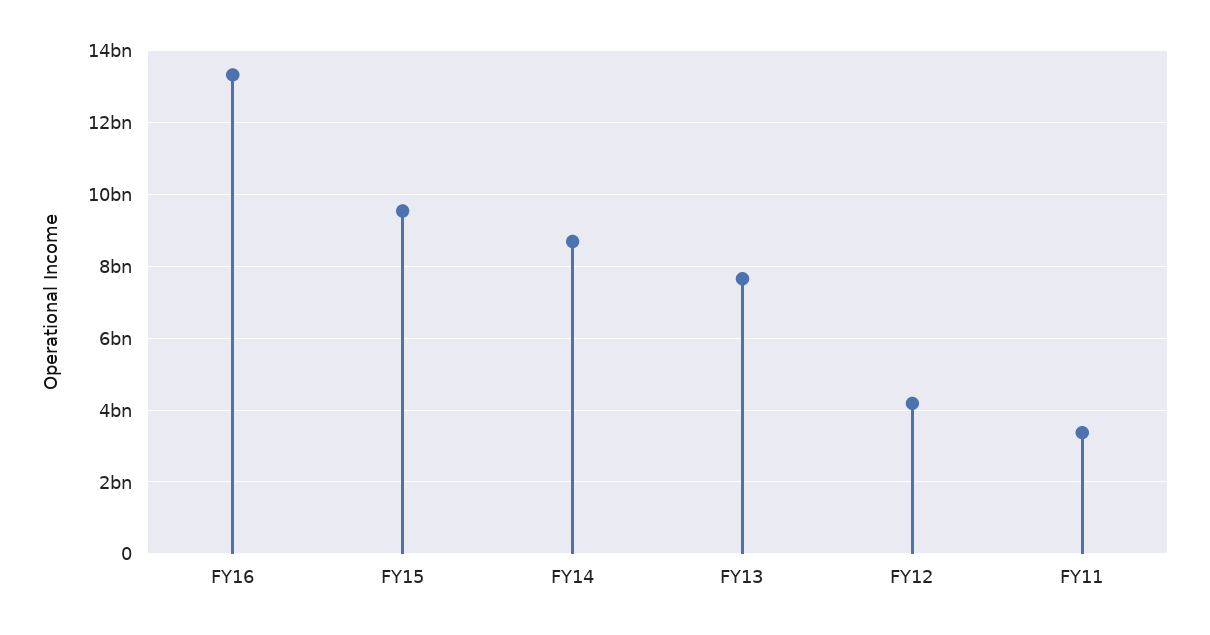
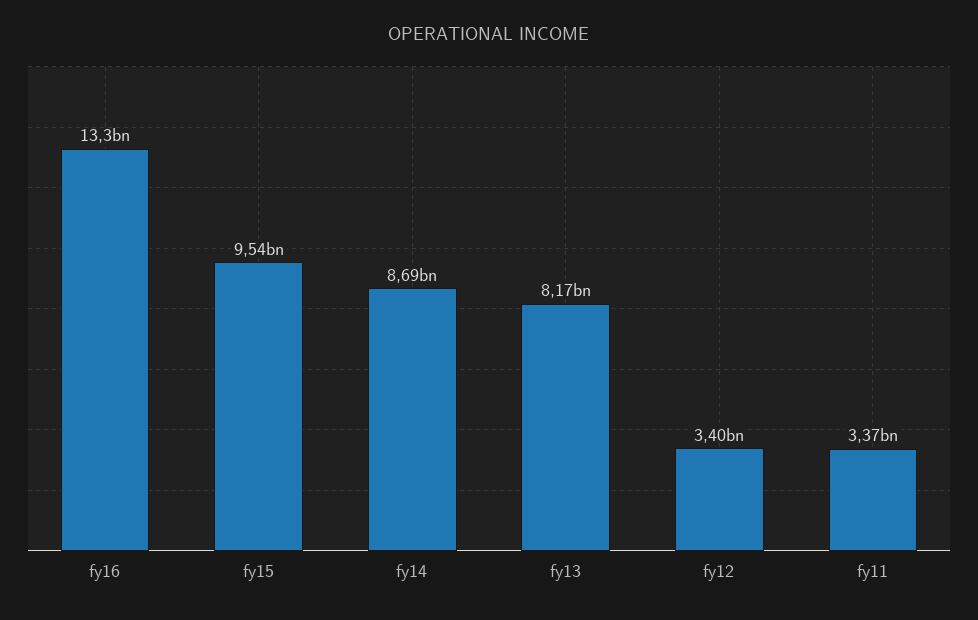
  {
    "FY16": 13300000000,
    "FY15": 9540000000,
    "FY14": 8690000000,
-   "FY13": 7600000000,
+   "FY13": 8170000000,
-   "FY12": 4200000000,
+   "FY12": 3400000000,
    "FY11": 3370000000
  }

